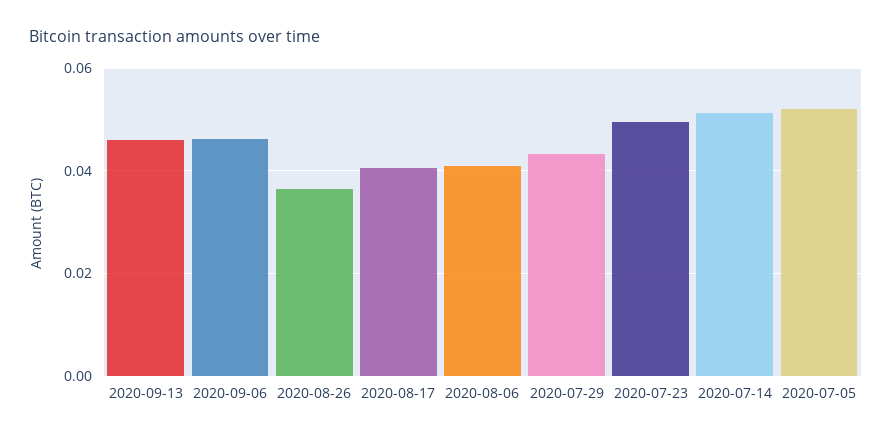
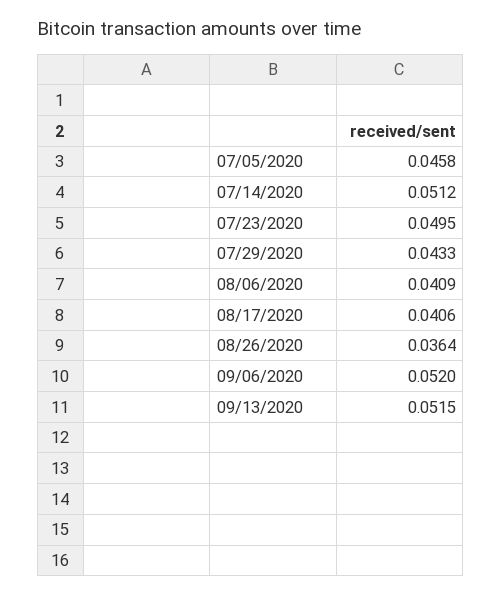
  {
-   "2020-09-13": 0.046,
+   "2020-09-13": 0.0515,
-   "2020-09-06": 0.046,
+   "2020-09-06": 0.052,
    "2020-08-26": 0.0364,
    "2020-08-17": 0.0406,
    "2020-08-06": 0.0409,
    "2020-07-29": 0.0433,
    "2020-07-23": 0.0495,
    "2020-07-14": 0.0512,
-   "2020-07-05": 0.052
+   "2020-07-05": 0.0458
  }

